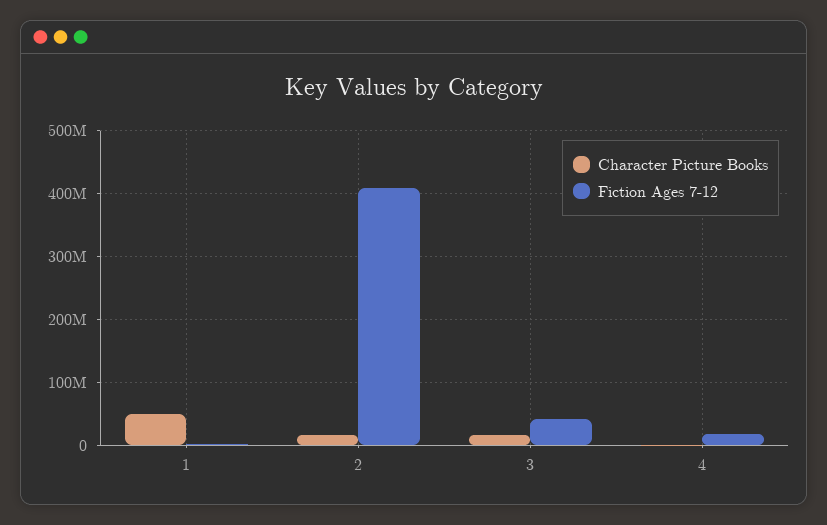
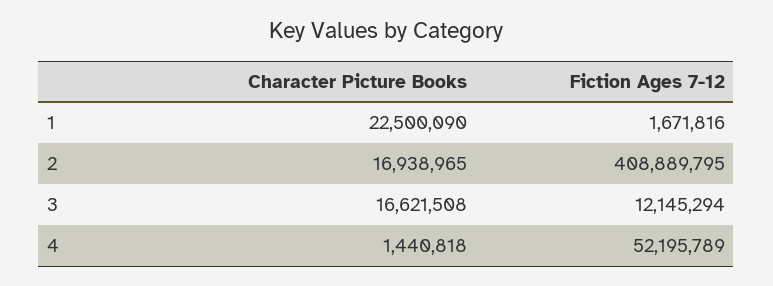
  {
    "Character Picture Books": {
-     "1": 50000000,
+     "1": 22500090,
      "2": 16938965,
      "3": 16621508,
      "4": 1440818
    },
    "Fiction Ages 7-12": {
      "1": 1671816,
      "2": 408889795,
-     "3": 40000000,
+     "3": 12145294,
-     "4": 20000000
+     "4": 52195789
    }
  }

